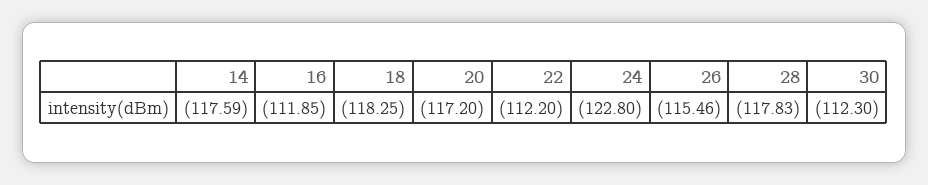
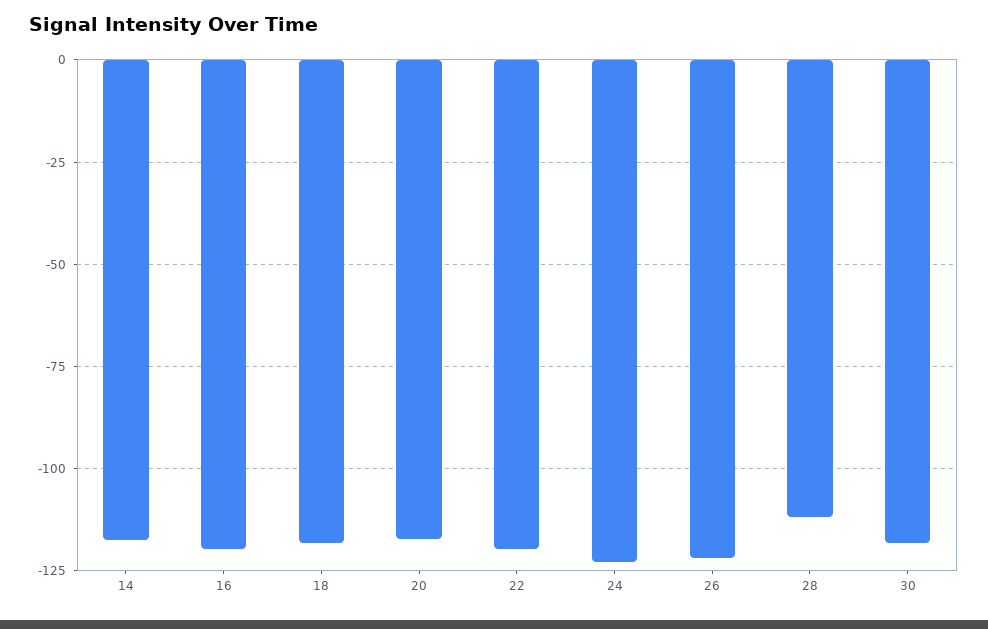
  {
    "14": -117.59,
-   "16": -111.85,
+   "16": -120,
    "18": -118.25,
    "20": -117.2,
-   "22": -112.2,
+   "22": -120,
    "24": -122.8,
-   "26": -115.46,
+   "26": -122.5,
-   "28": -117.83,
+   "28": -112.5,
-   "30": -112.3
+   "30": -117.5
  }

